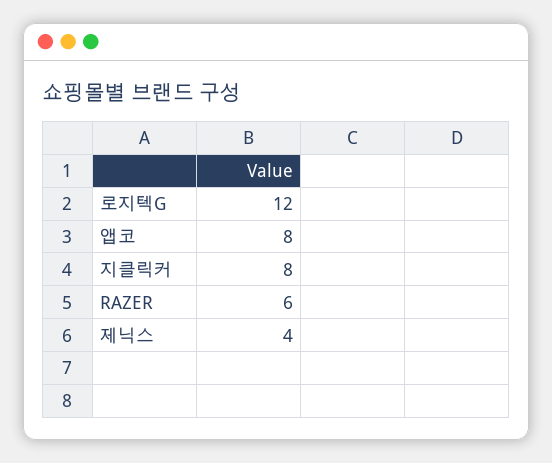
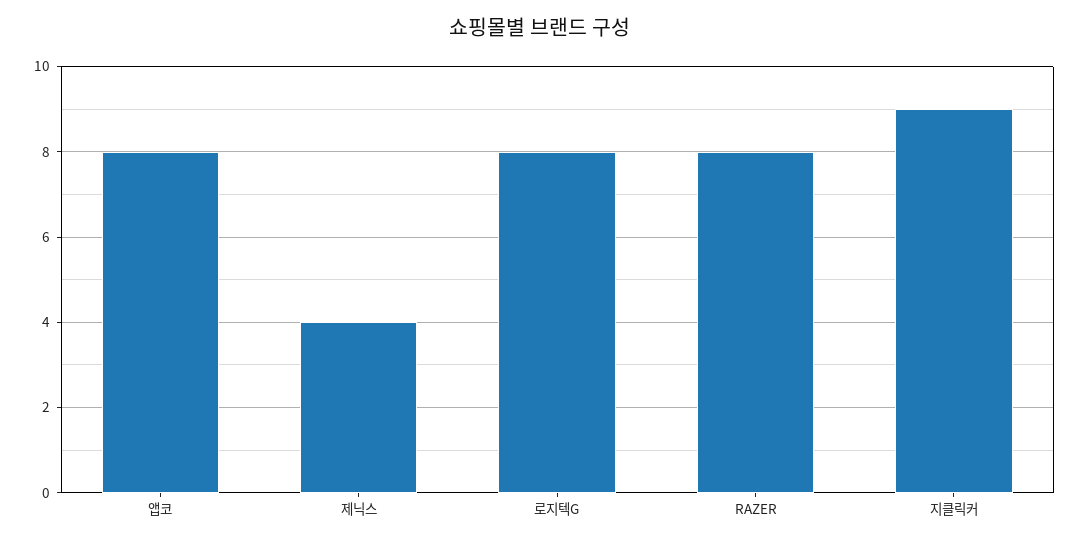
  {
-   "로지텍G": 12,
+   "로지텍G": 8,
    "앱코": 8,
-   "지클릭커": 8,
+   "지클릭커": 9,
-   "RAZER": 6,
+   "RAZER": 8,
    "제닉스": 4
  }

